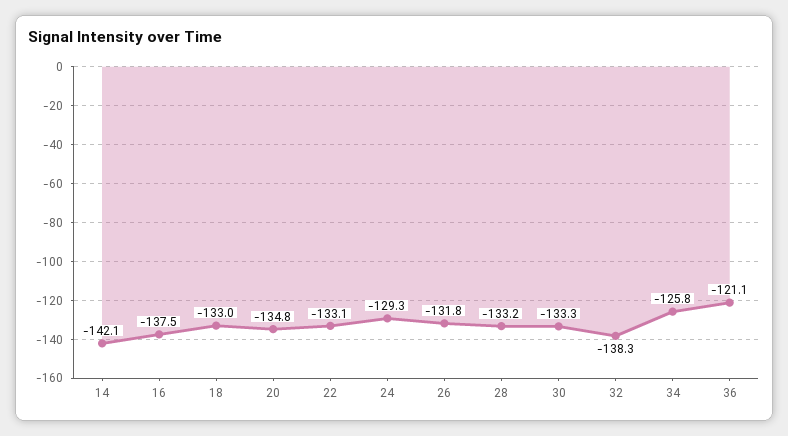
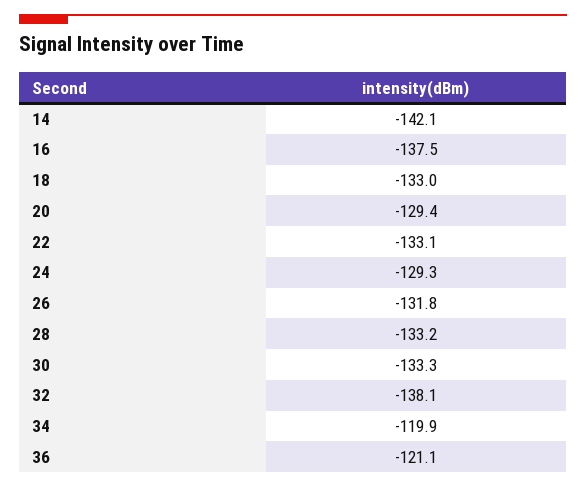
  {
    "14": -142.1,
    "16": -137.5,
    "18": -133,
-   "20": -134.8,
+   "20": -129.4,
    "22": -133.1,
    "24": -129.3,
    "26": -131.8,
    "28": -133.2,
    "30": -133.3,
-   "32": -138.3,
+   "32": -138.1,
-   "34": -125.8,
+   "34": -119.9,
    "36": -121.1
  }

